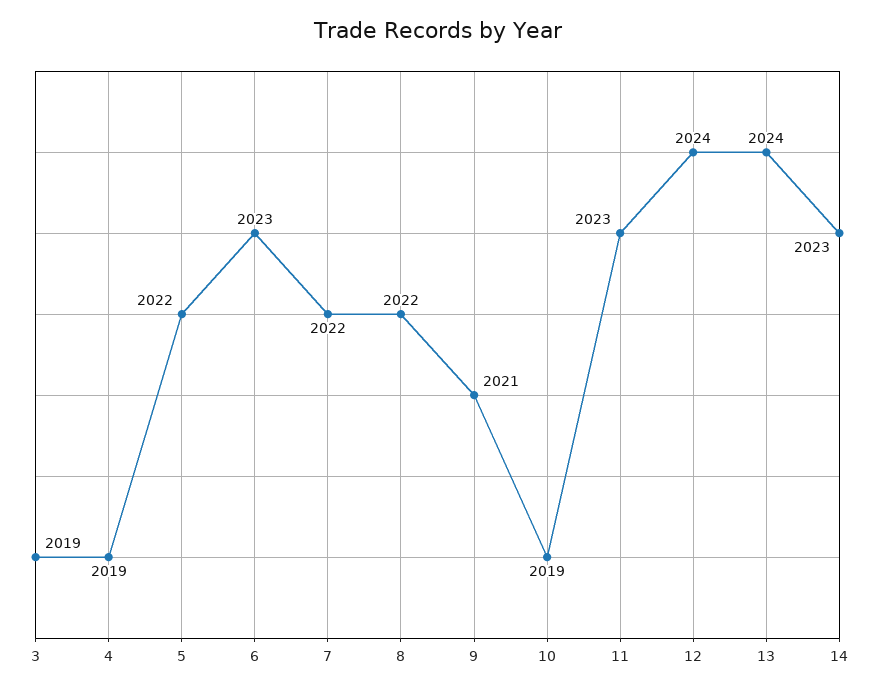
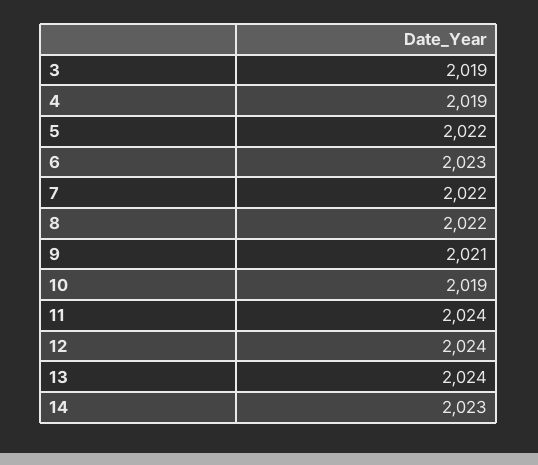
  {
    "3": 2019,
    "4": 2019,
    "5": 2022,
    "6": 2023,
    "7": 2022,
    "8": 2022,
    "9": 2021,
    "10": 2019,
-   "11": 2023,
+   "11": 2024,
    "12": 2024,
    "13": 2024,
    "14": 2023
  }

